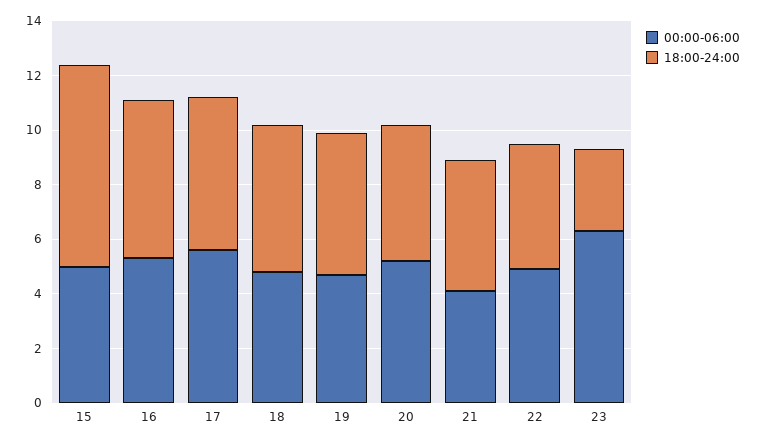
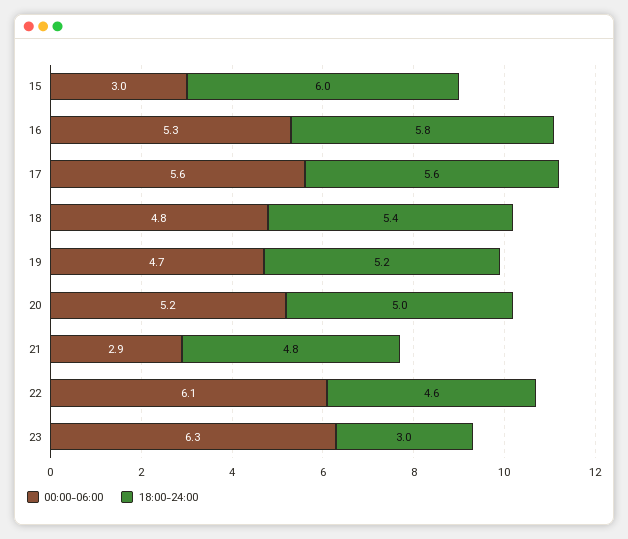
  {
    "00:00-06:00": {
-     "15": 5,
+     "15": 3,
      "16": 5.3,
      "17": 5.6,
      "18": 4.8,
      "19": 4.7,
      "20": 5.2,
-     "21": 4,
+     "21": 2.9,
-     "22": 5,
+     "22": 6.1,
      "23": 6.3
    },
    "18:00-24:00": {
-     "15": 7.5,
+     "15": 6,
      "16": 5.8,
      "17": 5.6,
      "18": 5.4,
      "19": 5.2,
      "20": 5,
      "21": 4.8,
      "22": 4.6,
      "23": 3
    }
  }

